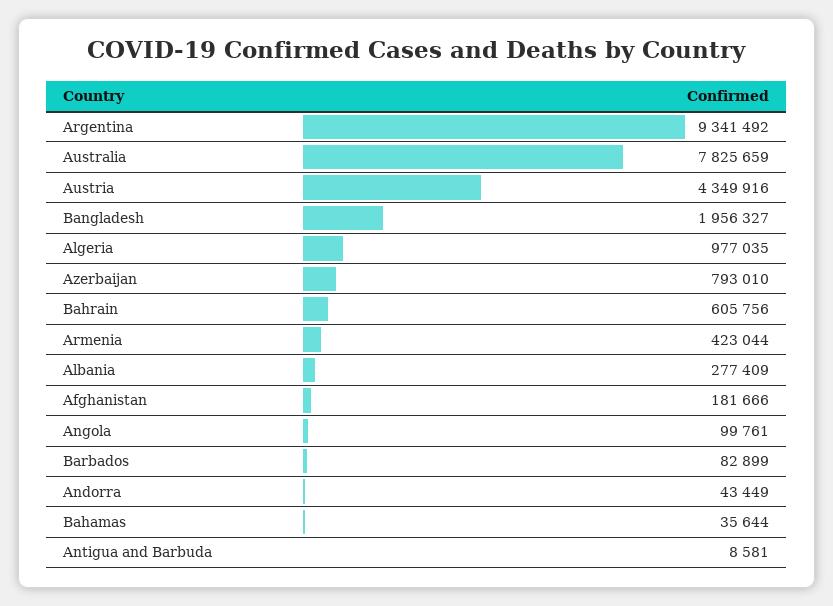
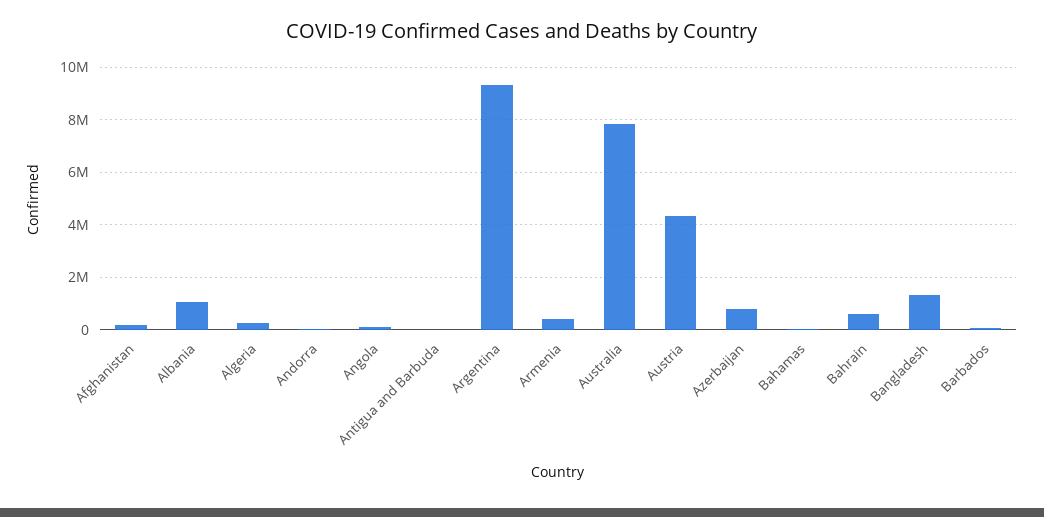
  {
    "Argentina": 9341492,
    "Australia": 7825659,
    "Austria": 4349916,
-   "Bangladesh": 1956327,
+   "Bangladesh": 1250000,
-   "Algeria": 977035,
+   "Algeria": 250000,
    "Azerbaijan": 793010,
    "Bahrain": 605756,
    "Armenia": 423044,
-   "Albania": 277409,
+   "Albania": 1000000,
    "Afghanistan": 181666,
    "Angola": 99761,
    "Barbados": 82899,
    "Andorra": 43449,
    "Bahamas": 35644,
    "Antigua and Barbuda": 8581
  }

